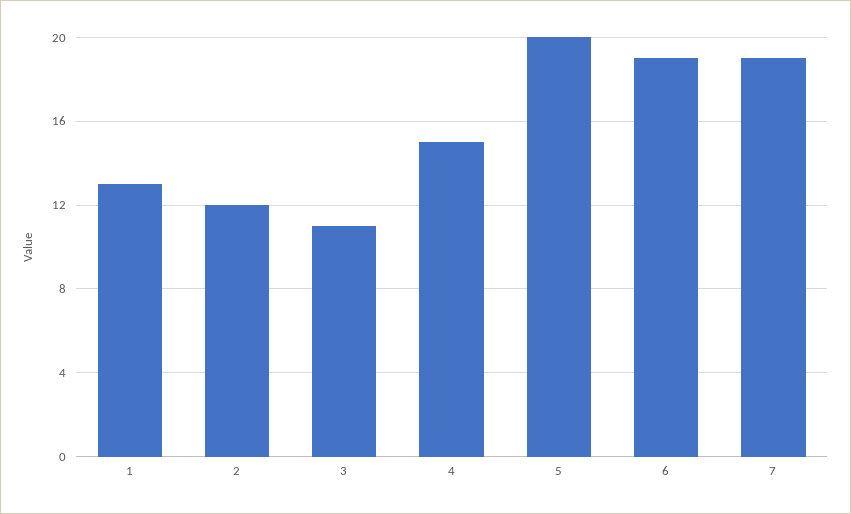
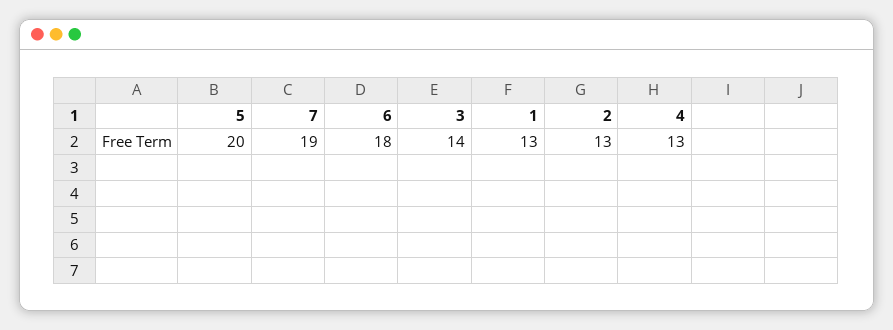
  {
    "1": 13,
-   "2": 12,
+   "2": 13,
-   "3": 11,
+   "3": 14,
-   "4": 15,
+   "4": 13,
    "5": 20,
-   "6": 19,
+   "6": 18,
    "7": 19
  }

